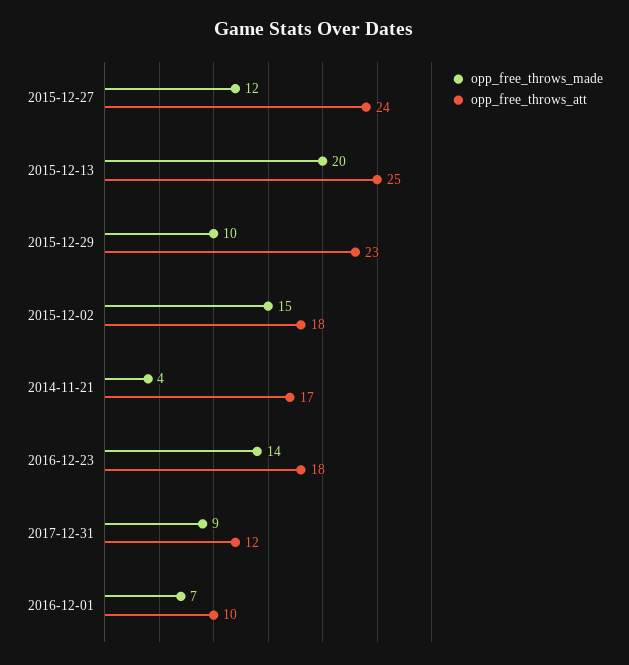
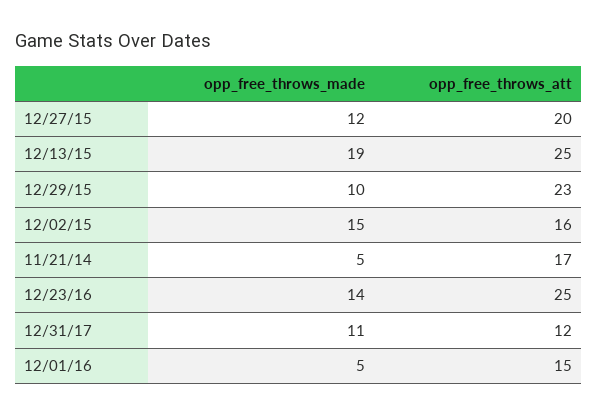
  {
    "opp_free_throws_made": {
      "2015-12-27": 12,
-     "2015-12-13": 20,
+     "2015-12-13": 19,
      "2015-12-29": 10,
      "2015-12-02": 15,
-     "2014-11-21": 4,
+     "2014-11-21": 5,
      "2016-12-23": 14,
-     "2017-12-31": 9,
+     "2017-12-31": 11,
-     "2016-12-01": 7
+     "2016-12-01": 5
    },
    "opp_free_throws_att": {
-     "2015-12-27": 24,
+     "2015-12-27": 20,
      "2015-12-13": 25,
      "2015-12-29": 23,
-     "2015-12-02": 18,
+     "2015-12-02": 16,
      "2014-11-21": 17,
-     "2016-12-23": 18,
+     "2016-12-23": 25,
      "2017-12-31": 12,
-     "2016-12-01": 10
+     "2016-12-01": 15
    }
  }

